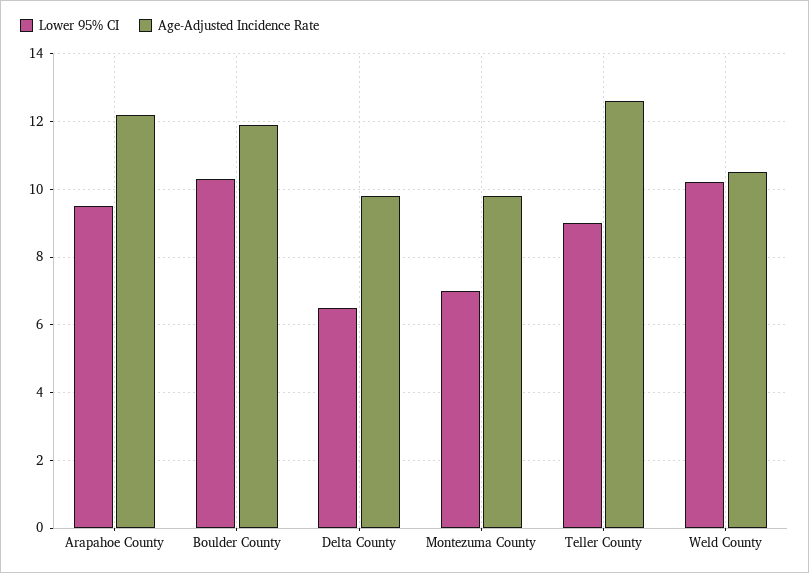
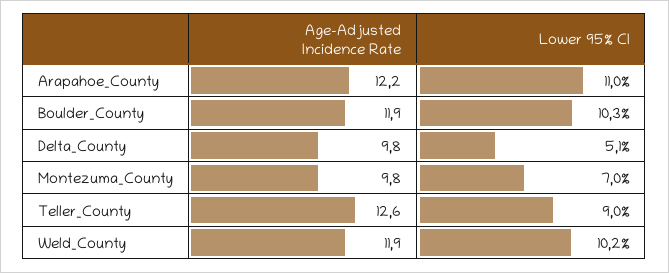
  {
    "Lower 95% CI": {
-     "Arapahoe County": 9.5,
+     "Arapahoe County": 11,
      "Boulder County": 10.3,
-     "Delta County": 6.5,
+     "Delta County": 5.1,
      "Montezuma County": 7,
      "Teller County": 9,
      "Weld County": 10.2
    },
    "Age-Adjusted Incidence Rate": {
      "Arapahoe County": 12.2,
      "Boulder County": 11.9,
      "Delta County": 9.8,
      "Montezuma County": 9.8,
      "Teller County": 12.6,
-     "Weld County": 10.5
+     "Weld County": 11.9
    }
  }

